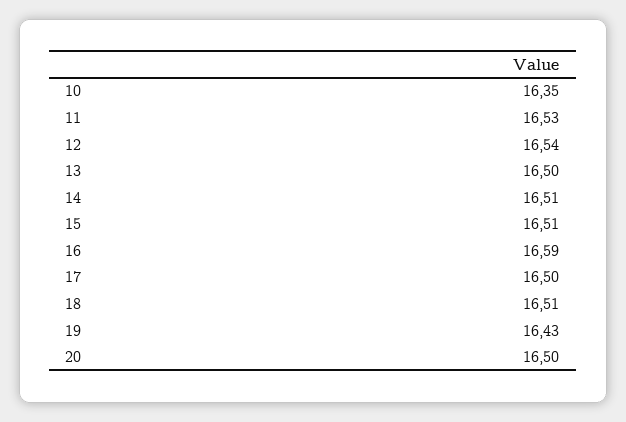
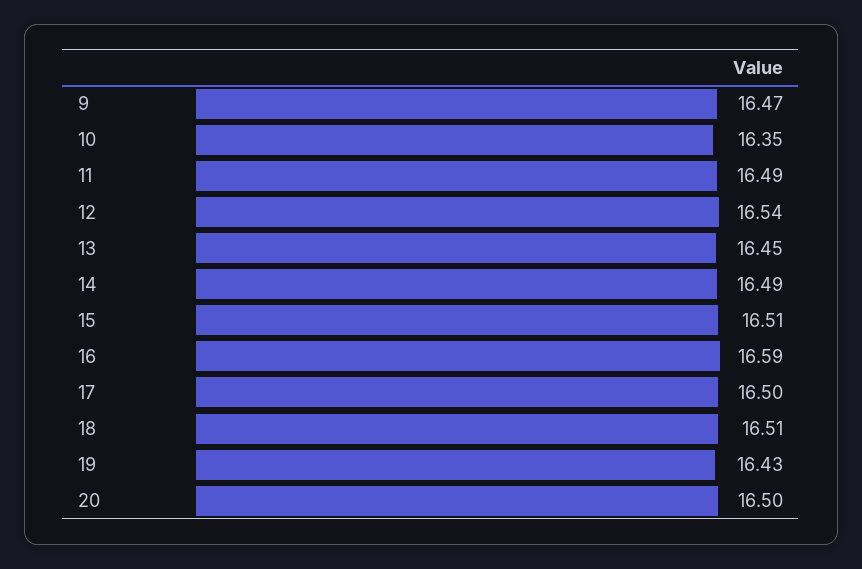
  {
    "10": 16.35,
-   "11": 16.53,
+   "11": 16.49,
    "12": 16.54,
-   "13": 16.5,
+   "13": 16.45,
-   "14": 16.51,
+   "14": 16.49,
    "15": 16.51,
    "16": 16.59,
    "17": 16.5,
    "18": 16.51,
    "19": 16.43,
-   "20": 16.5
+   "20": 16.5,
+   "9": 16.47
  }

